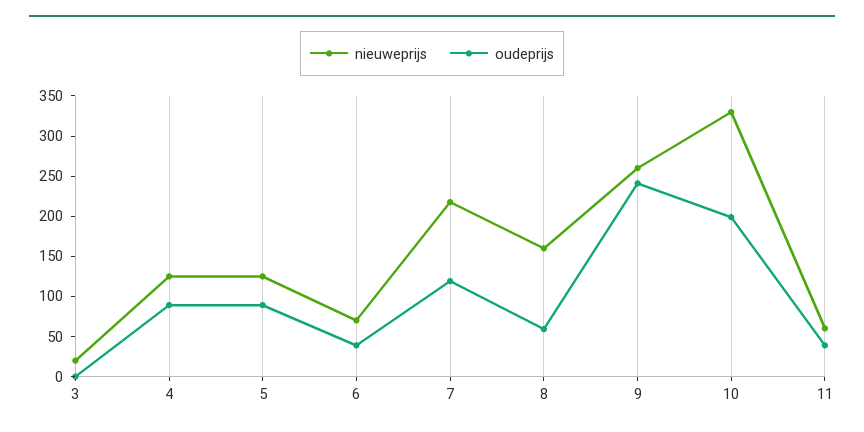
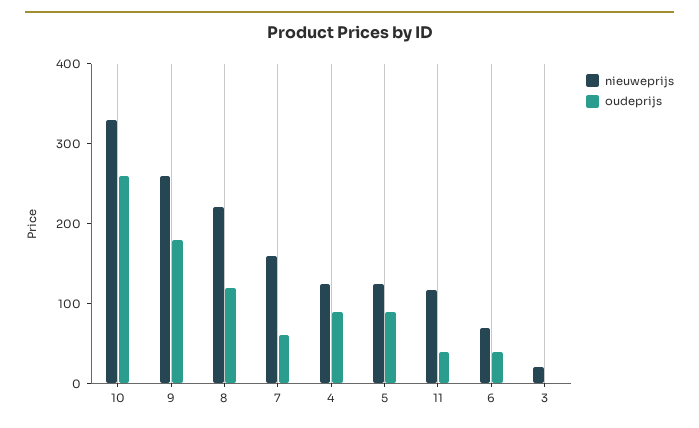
  {
    "nieuweprijs": {
      "3": 20,
      "4": 120,
      "5": 120,
      "6": 70,
-     "7": 220,
+     "7": 160,
-     "8": 160,
+     "8": 220,
      "9": 260,
      "10": 330,
-     "11": 60
+     "11": 120
    },
    "oudeprijs": {
      "3": 0,
      "4": 90,
      "5": 90,
      "6": 40,
-     "7": 120,
+     "7": 60,
-     "8": 60,
+     "8": 120,
-     "9": 240,
+     "9": 180,
-     "10": 200,
+     "10": 260,
      "11": 40
    }
  }

